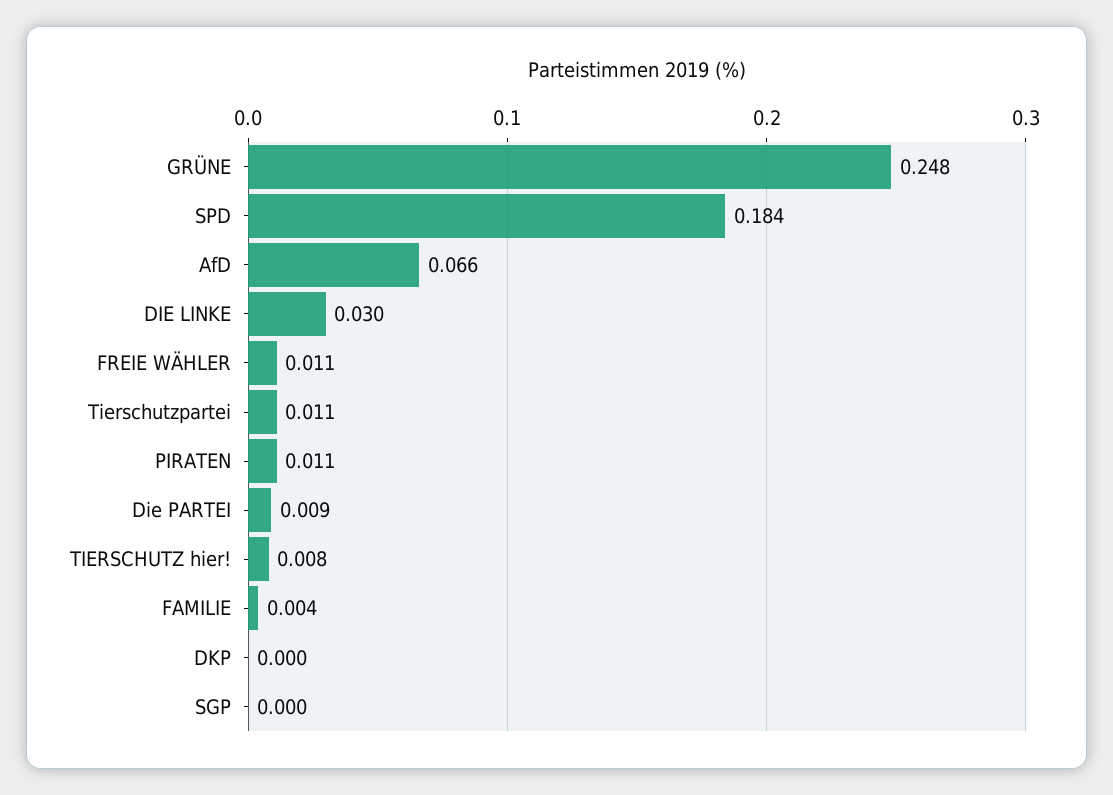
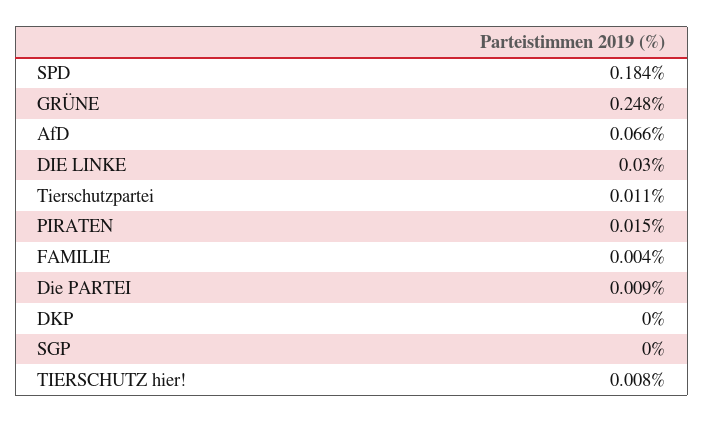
  {
    "GRÜNE": 0.248,
    "SPD": 0.184,
    "AfD": 0.066,
    "DIE LINKE": 0.03,
-   "FREIE WÄHLER": 0.011,
    "Tierschutzpartei": 0.011,
-   "PIRATEN": 0.011,
+   "PIRATEN": 0.015,
    "Die PARTEI": 0.009,
    "TIERSCHUTZ hier!": 0.008,
    "FAMILIE": 0.004,
    "DKP": 0,
    "SGP": 0
  }

